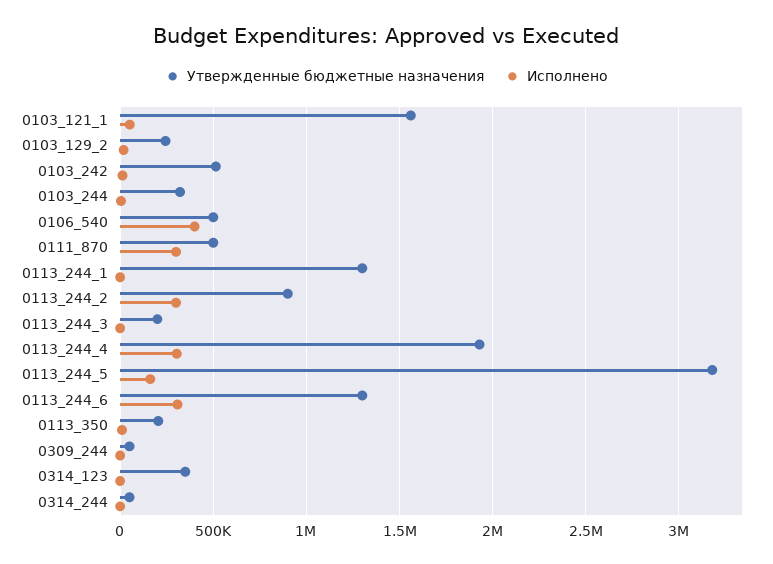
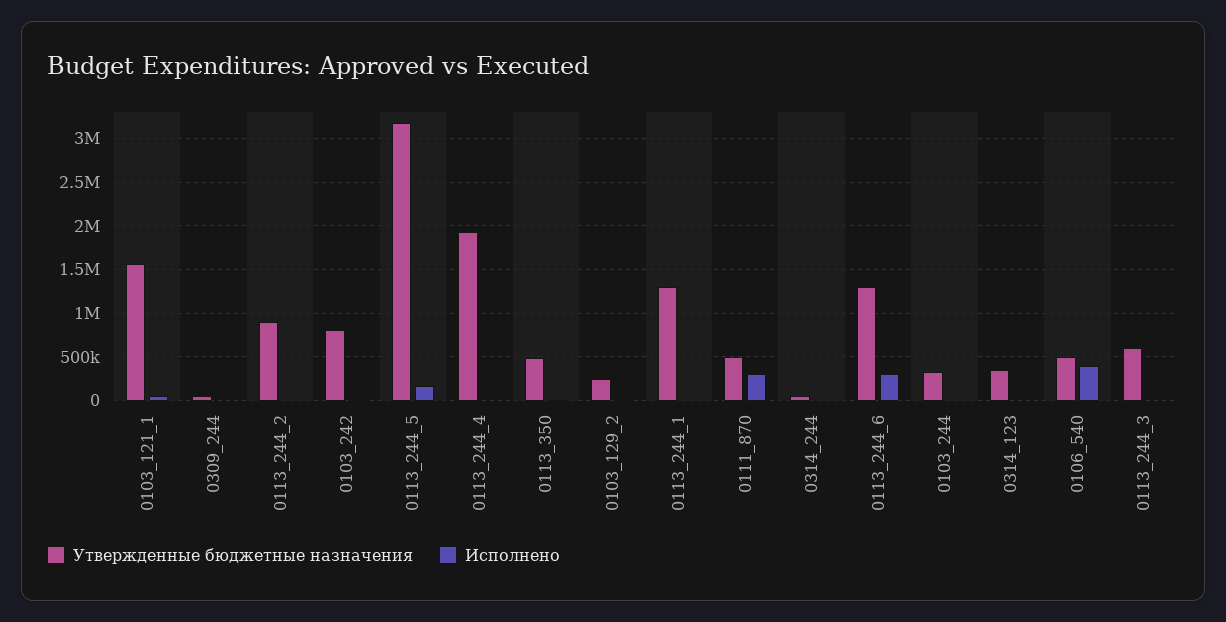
  {
    "Утвержденные бюджетные назначения": {
      "0103_121_1": 1550000,
      "0103_129_2": 250000,
-     "0103_242": 500000,
+     "0103_242": 800000,
      "0103_244": 300000,
      "0106_540": 500000,
      "0111_870": 500000,
      "0113_244_1": 1300000,
      "0113_244_2": 900000,
-     "0113_244_3": 200000,
+     "0113_244_3": 600000,
      "0113_244_4": 1950000,
      "0113_244_5": 3200000,
      "0113_244_6": 1300000,
-     "0113_350": 200000,
+     "0113_350": 500000,
      "0309_244": 50000,
      "0314_123": 350000,
      "0314_244": 50000
    },
    "Исполнено": {
      "0103_121_1": 50000,
      "0103_129_2": 0,
      "0103_242": 0,
      "0103_244": 0,
      "0106_540": 400000,
      "0111_870": 300000,
      "0113_244_1": 0,
-     "0113_244_2": 300000,
+     "0113_244_2": 0,
      "0113_244_3": 0,
-     "0113_244_4": 300000,
+     "0113_244_4": 0,
      "0113_244_5": 150000,
      "0113_244_6": 300000,
      "0113_350": 0,
      "0309_244": 0,
      "0314_123": 0,
      "0314_244": 0
    }
  }

